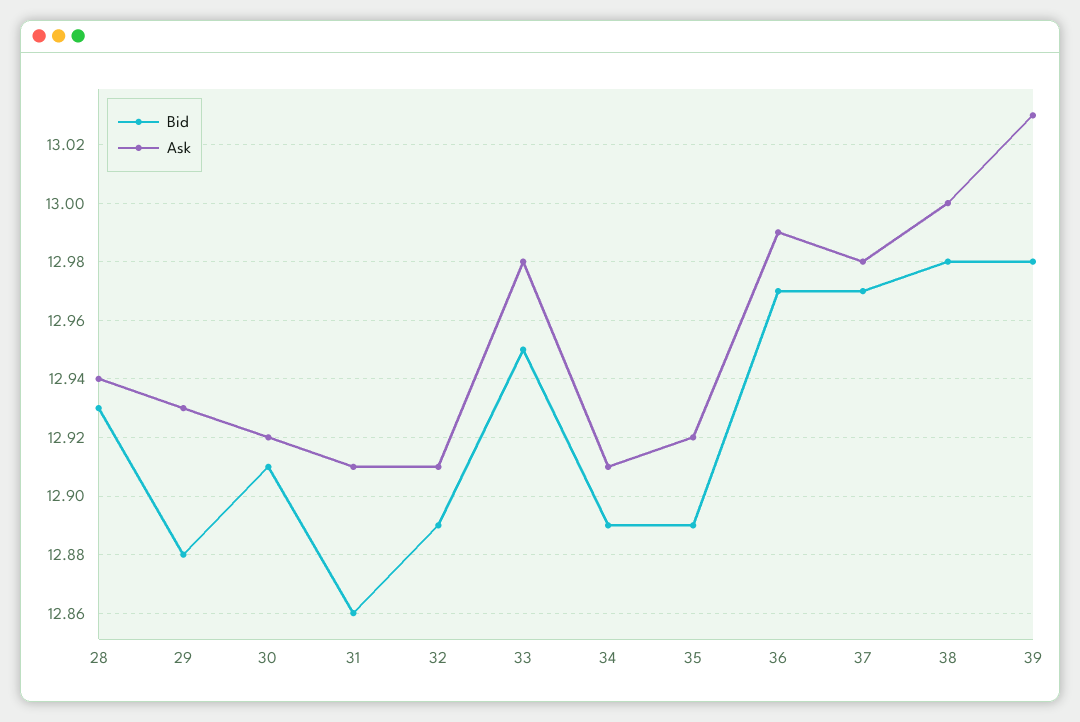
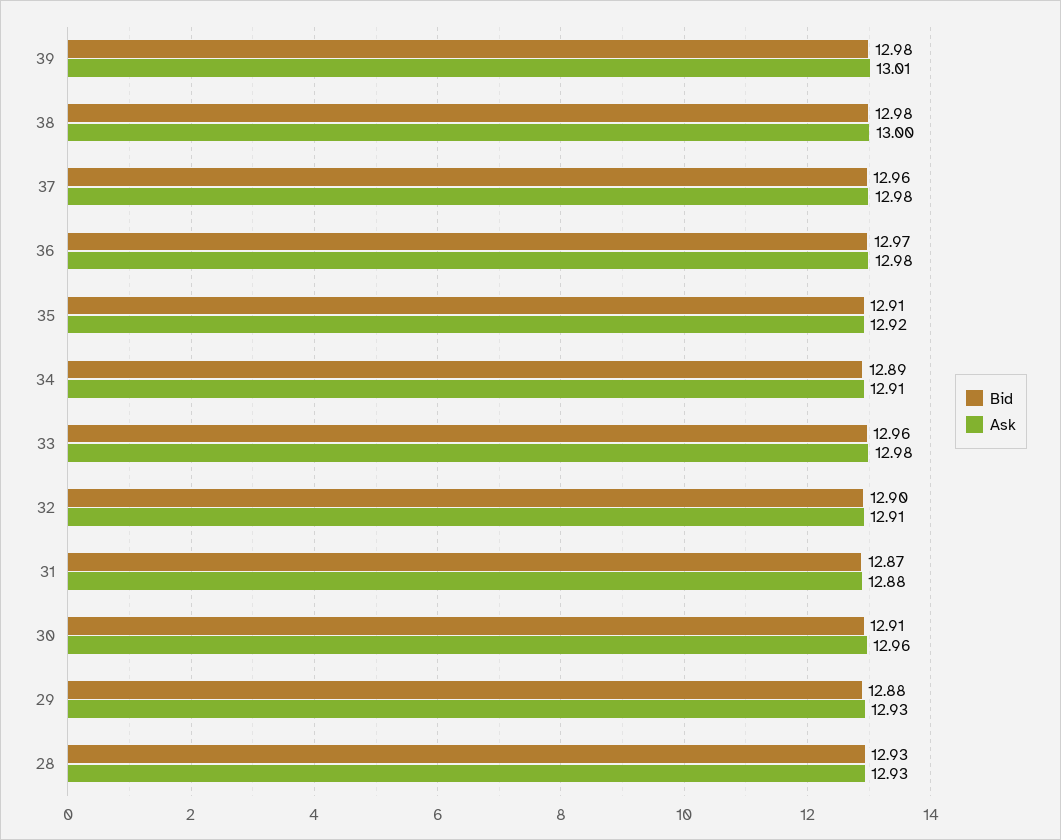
  {
    "Bid": {
      "28": 12.93,
      "29": 12.88,
      "30": 12.91,
-     "31": 12.86,
+     "31": 12.87,
-     "32": 12.89,
+     "32": 12.9,
-     "33": 12.95,
+     "33": 12.96,
      "34": 12.89,
-     "35": 12.89,
+     "35": 12.91,
      "36": 12.97,
-     "37": 12.97,
+     "37": 12.96,
      "38": 12.98,
      "39": 12.98
    },
    "Ask": {
-     "28": 12.94,
+     "28": 12.93,
      "29": 12.93,
-     "30": 12.92,
+     "30": 12.96,
-     "31": 12.91,
+     "31": 12.88,
      "32": 12.91,
      "33": 12.98,
      "34": 12.91,
      "35": 12.92,
-     "36": 12.99,
+     "36": 12.98,
      "37": 12.98,
      "38": 13,
-     "39": 13.03
+     "39": 13.01
    }
  }

